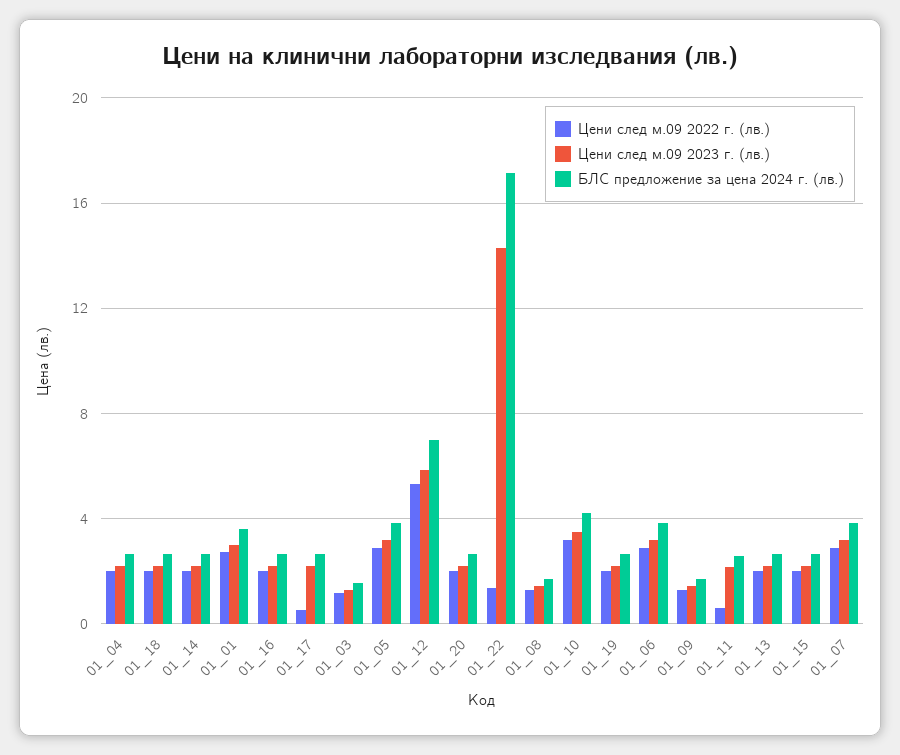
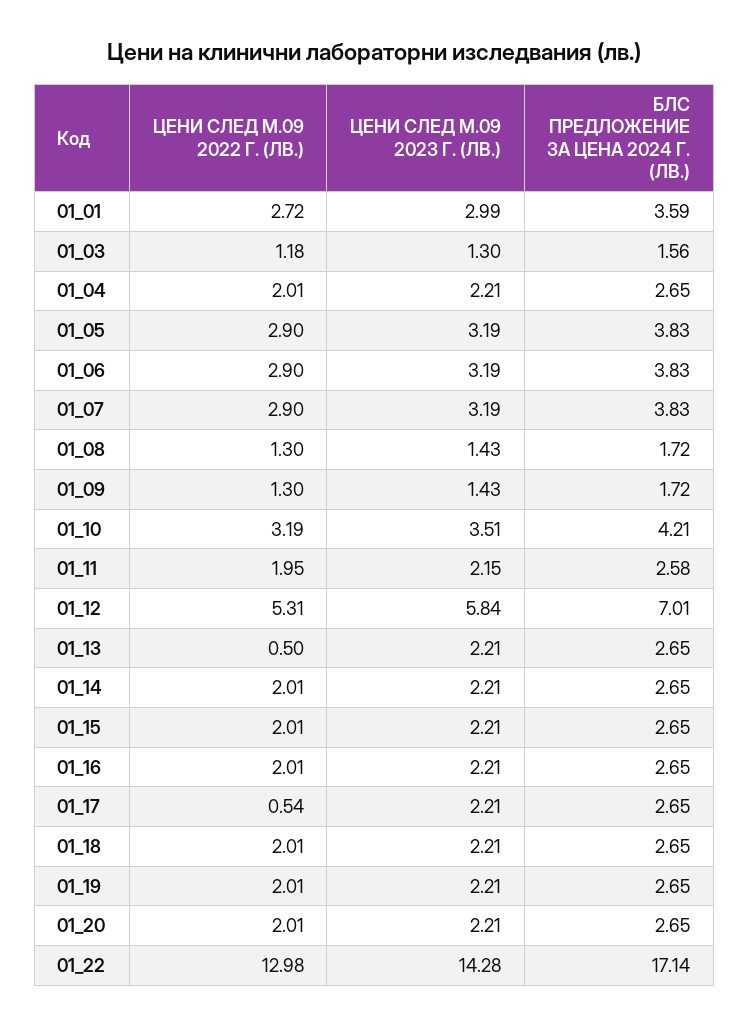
  {
    "Цени след м.09 2022 г. (лв.)": {
      "01_04": 2.01,
      "01_18": 2.01,
      "01_14": 2.01,
      "01_01": 2.72,
      "01_16": 2.01,
      "01_17": 0.54,
      "01_03": 1.18,
      "01_05": 2.9,
      "01_12": 5.31,
      "01_20": 2.01,
-     "01_22": 1.5,
+     "01_22": 12.98,
      "01_08": 1.3,
      "01_10": 3.19,
      "01_19": 2.01,
      "01_06": 2.9,
      "01_09": 1.3,
-     "01_11": 0.5,
+     "01_11": 1.95,
-     "01_13": 2,
+     "01_13": 0.5,
      "01_15": 2.01,
      "01_07": 2.9
    },
    "Цени след м.09 2023 г. (лв.)": {
      "01_04": 2.21,
      "01_18": 2.21,
      "01_14": 2.21,
      "01_01": 2.99,
      "01_16": 2.21,
      "01_17": 2.21,
      "01_03": 1.3,
      "01_05": 3.19,
      "01_12": 5.84,
      "01_20": 2.21,
      "01_22": 14.28,
      "01_08": 1.43,
      "01_10": 3.51,
      "01_19": 2.21,
      "01_06": 3.19,
      "01_09": 1.43,
      "01_11": 2.15,
      "01_13": 2.21,
      "01_15": 2.21,
      "01_07": 3.19
    },
    "БЛС предложение за цена 2024 г. (лв.)": {
      "01_04": 2.65,
      "01_18": 2.65,
      "01_14": 2.65,
      "01_01": 3.59,
      "01_16": 2.65,
      "01_17": 2.65,
      "01_03": 1.56,
      "01_05": 3.83,
      "01_12": 7.01,
      "01_20": 2.65,
      "01_22": 17.14,
      "01_08": 1.72,
      "01_10": 4.21,
      "01_19": 2.65,
      "01_06": 3.83,
      "01_09": 1.72,
      "01_11": 2.58,
      "01_13": 2.65,
      "01_15": 2.65,
      "01_07": 3.83
    }
  }

